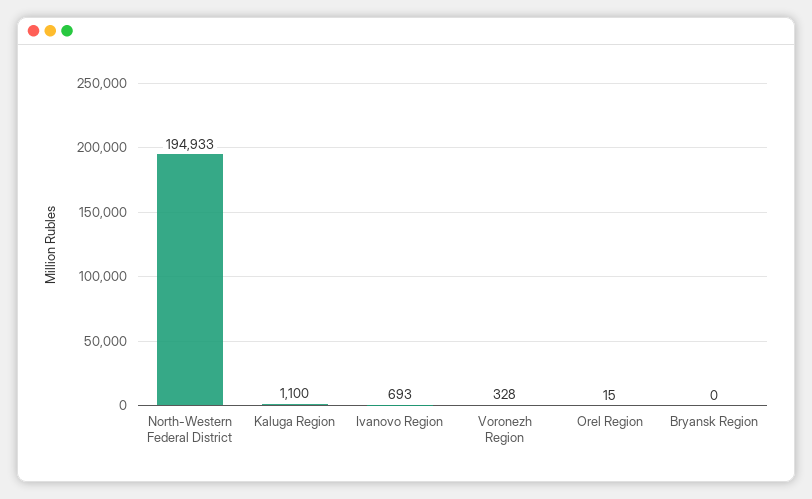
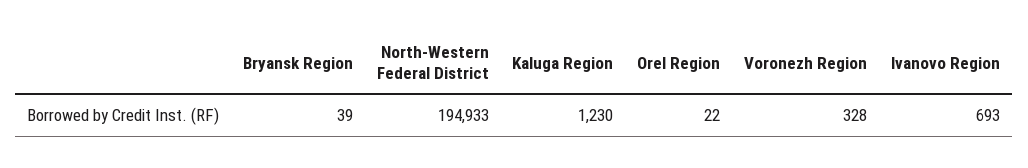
  {
    "North-Western Federal District": 194933,
-   "Kaluga Region": 1100,
+   "Kaluga Region": 1230,
    "Ivanovo Region": 693,
    "Voronezh Region": 328,
-   "Orel Region": 15,
+   "Orel Region": 22,
-   "Bryansk Region": 0
+   "Bryansk Region": 39
  }

